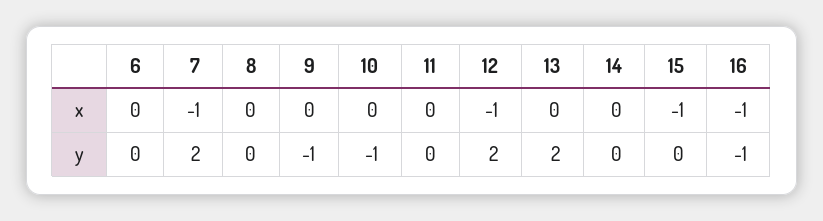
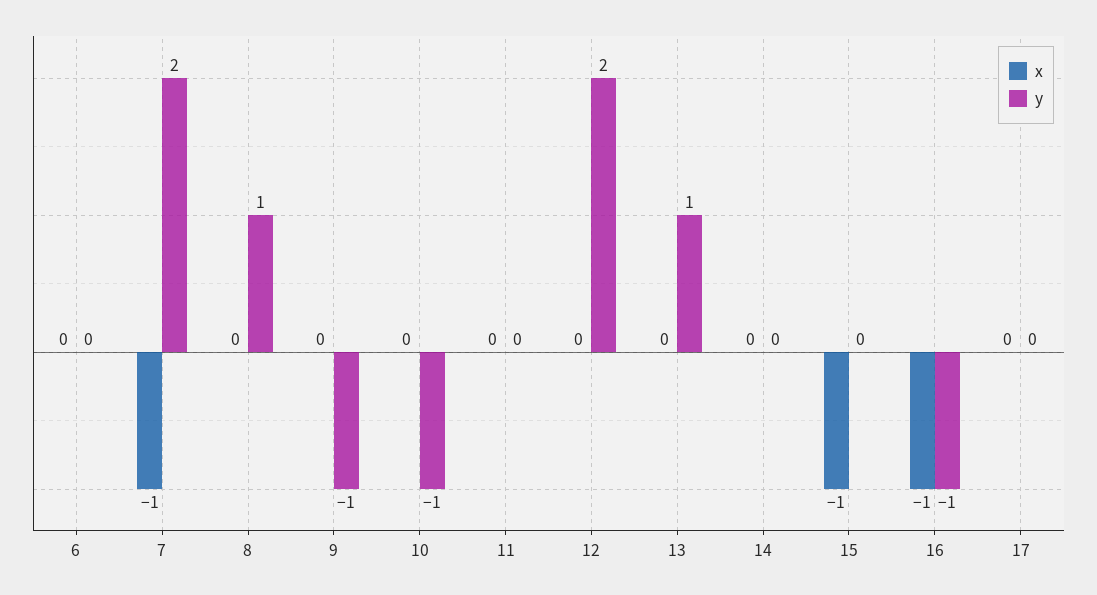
  {
    "x": {
      "6": 0,
      "7": -1,
      "8": 0,
      "9": 0,
      "10": 0,
      "11": 0,
-     "12": -1,
+     "12": 0,
      "13": 0,
      "14": 0,
      "15": -1,
-     "16": -1
+     "16": -1,
+     "17": 0
    },
    "y": {
      "6": 0,
      "7": 2,
-     "8": 0,
+     "8": 1,
      "9": -1,
      "10": -1,
      "11": 0,
      "12": 2,
-     "13": 2,
+     "13": 1,
      "14": 0,
      "15": 0,
-     "16": -1
+     "16": -1,
+     "17": 0
    }
  }

